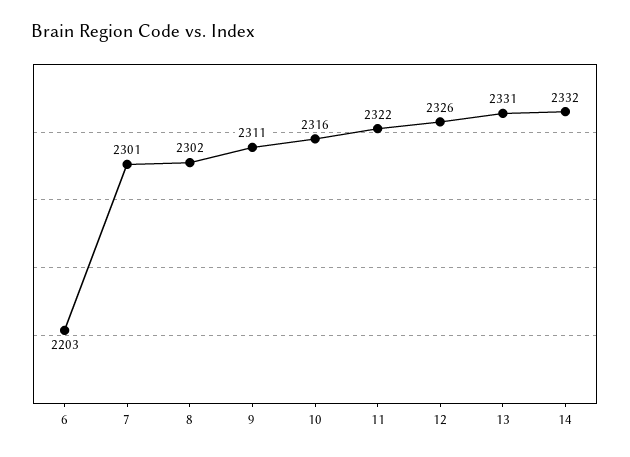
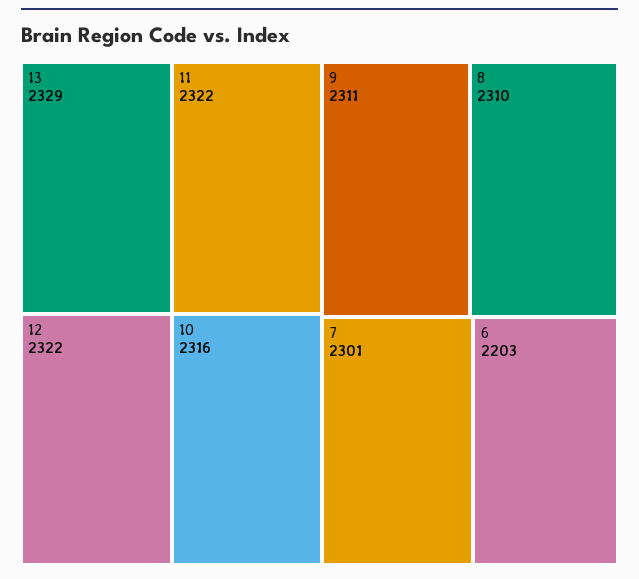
  {
    "6": 2203,
    "7": 2301,
-   "8": 2302,
+   "8": 2310,
    "9": 2311,
    "10": 2316,
    "11": 2322,
-   "12": 2326,
+   "12": 2322,
-   "13": 2331,
+   "13": 2329
-   "14": 2332
  }

